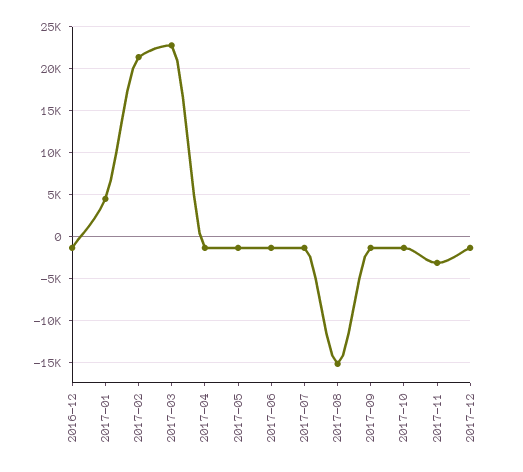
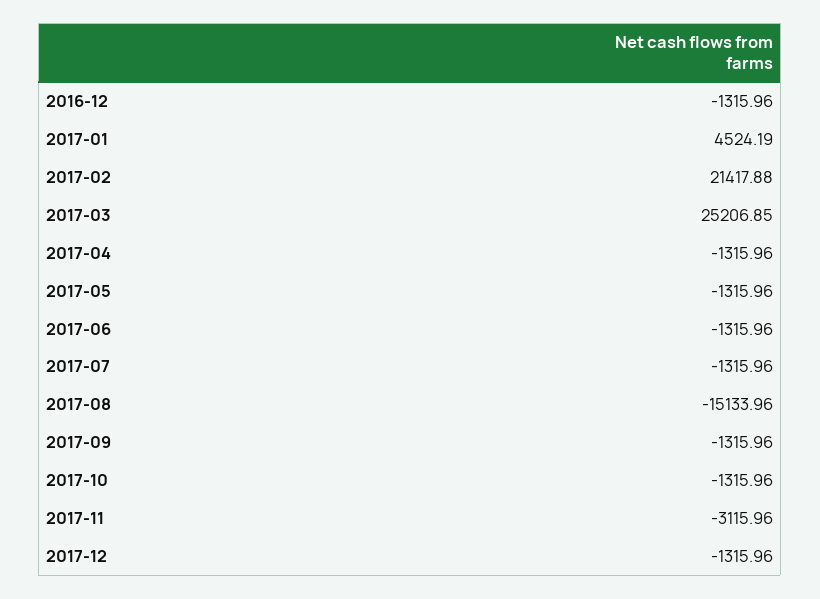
  {
    "2016-12": -1315.96,
    "2017-01": 4524.19,
    "2017-02": 21417.88,
-   "2017-03": 23000,
+   "2017-03": 25206.85,
    "2017-04": -1315.96,
    "2017-05": -1315.96,
    "2017-06": -1315.96,
    "2017-07": -1315.96,
    "2017-08": -15133.96,
    "2017-09": -1315.96,
    "2017-10": -1315.96,
    "2017-11": -3115.96,
    "2017-12": -1315.96
  }

